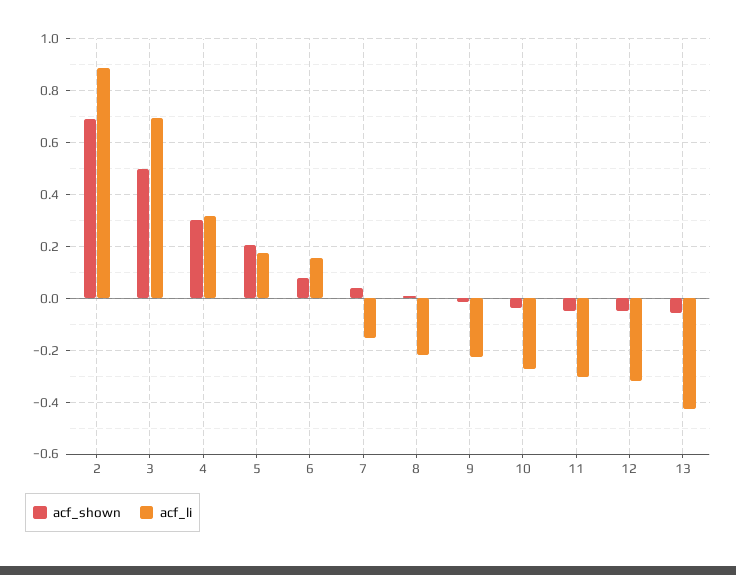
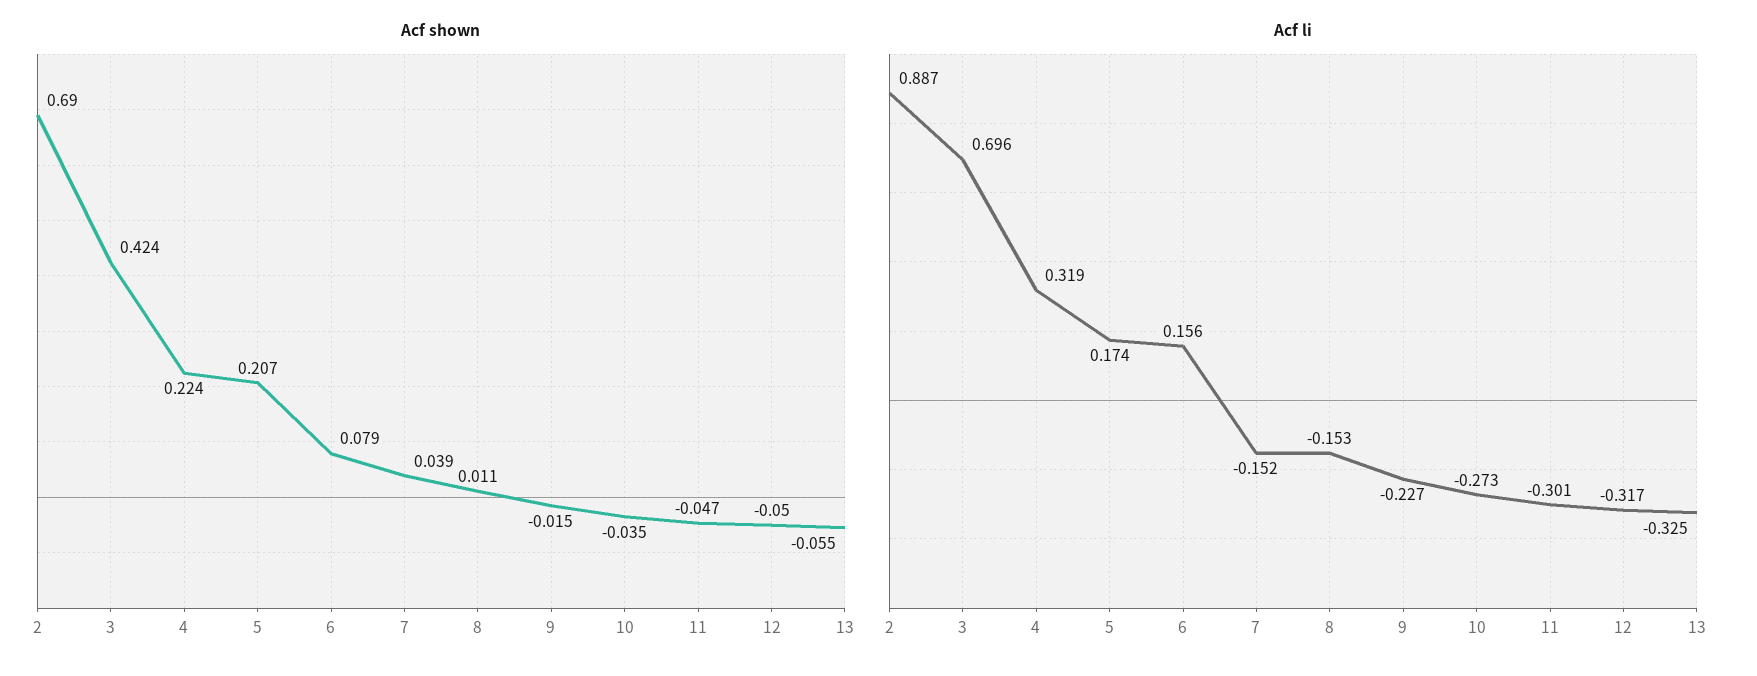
  {
    "acf_shown": {
      "2": 0.69,
-     "3": 0.5,
+     "3": 0.424,
-     "4": 0.3,
+     "4": 0.224,
      "5": 0.207,
      "6": 0.079,
      "7": 0.039,
      "8": 0.011,
      "9": -0.015,
      "10": -0.035,
      "11": -0.047,
      "12": -0.05,
      "13": -0.055
    },
    "acf_li": {
      "2": 0.887,
      "3": 0.696,
      "4": 0.319,
      "5": 0.174,
      "6": 0.156,
      "7": -0.152,
-     "8": -0.225,
+     "8": -0.153,
      "9": -0.227,
      "10": -0.273,
      "11": -0.301,
      "12": -0.317,
-     "13": -0.425
+     "13": -0.325
    }
  }

